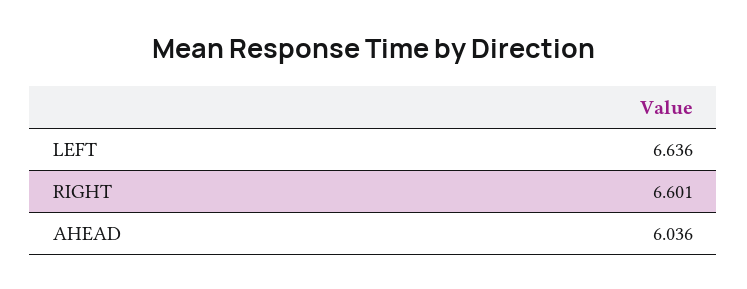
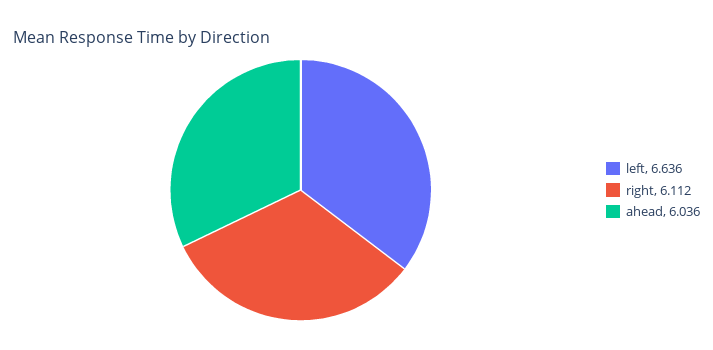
  {
    "LEFT": 6.636,
-   "RIGHT": 6.601,
+   "RIGHT": 6.112,
    "AHEAD": 6.036
  }

